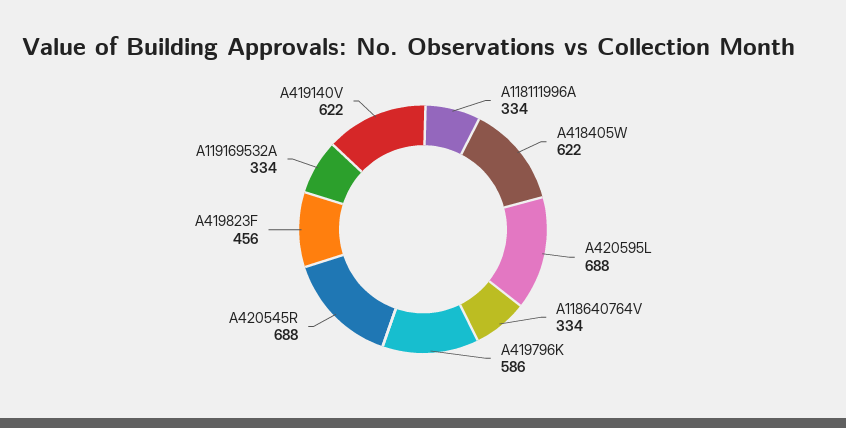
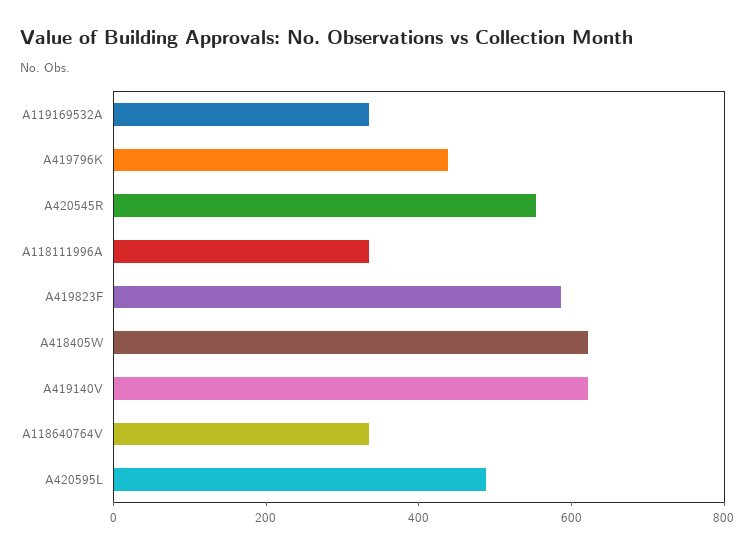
  {
    "A118111996A": 334,
    "A418405W": 622,
-   "A420595L": 688,
+   "A420595L": 500,
    "A118640764V": 334,
-   "A419796K": 586,
+   "A419796K": 450,
-   "A420545R": 688,
+   "A420545R": 550,
-   "A419823F": 456,
+   "A419823F": 600,
    "A119169532A": 334,
    "A419140V": 622
  }

